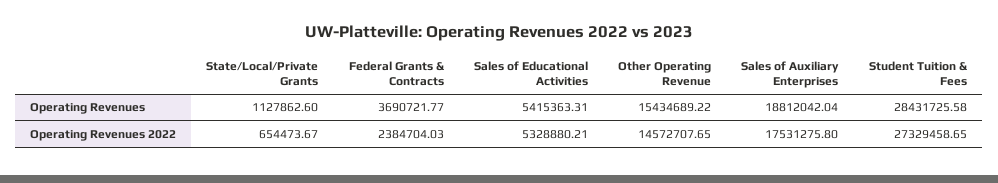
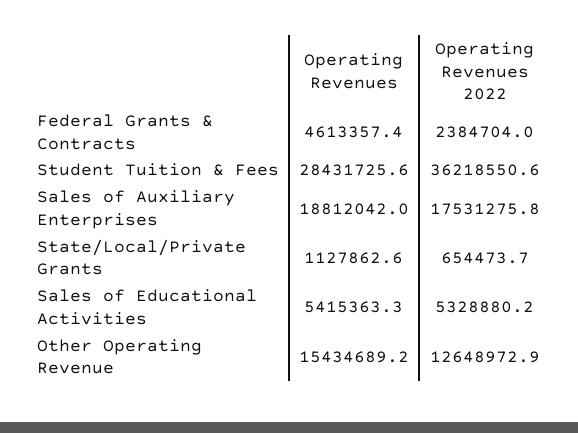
  {
    "State/Local/Private Grants": {
      "Operating Revenues": 1127862.6,
      "Operating Revenues 2022": 654473.67
    },
    "Federal Grants & Contracts": {
-     "Operating Revenues": 3690721.77,
+     "Operating Revenues": 4613357.4,
      "Operating Revenues 2022": 2384704.03
    },
    "Sales of Educational Activities": {
      "Operating Revenues": 5415363.31,
      "Operating Revenues 2022": 5328880.21
    },
    "Other Operating Revenue": {
      "Operating Revenues": 15434689.22,
-     "Operating Revenues 2022": 14572707.65
+     "Operating Revenues 2022": 12648972.9
    },
    "Sales of Auxiliary Enterprises": {
      "Operating Revenues": 18812042.04,
      "Operating Revenues 2022": 17531275.8
    },
    "Student Tuition & Fees": {
      "Operating Revenues": 28431725.58,
-     "Operating Revenues 2022": 27329458.65
+     "Operating Revenues 2022": 36218550.6
    }
  }

